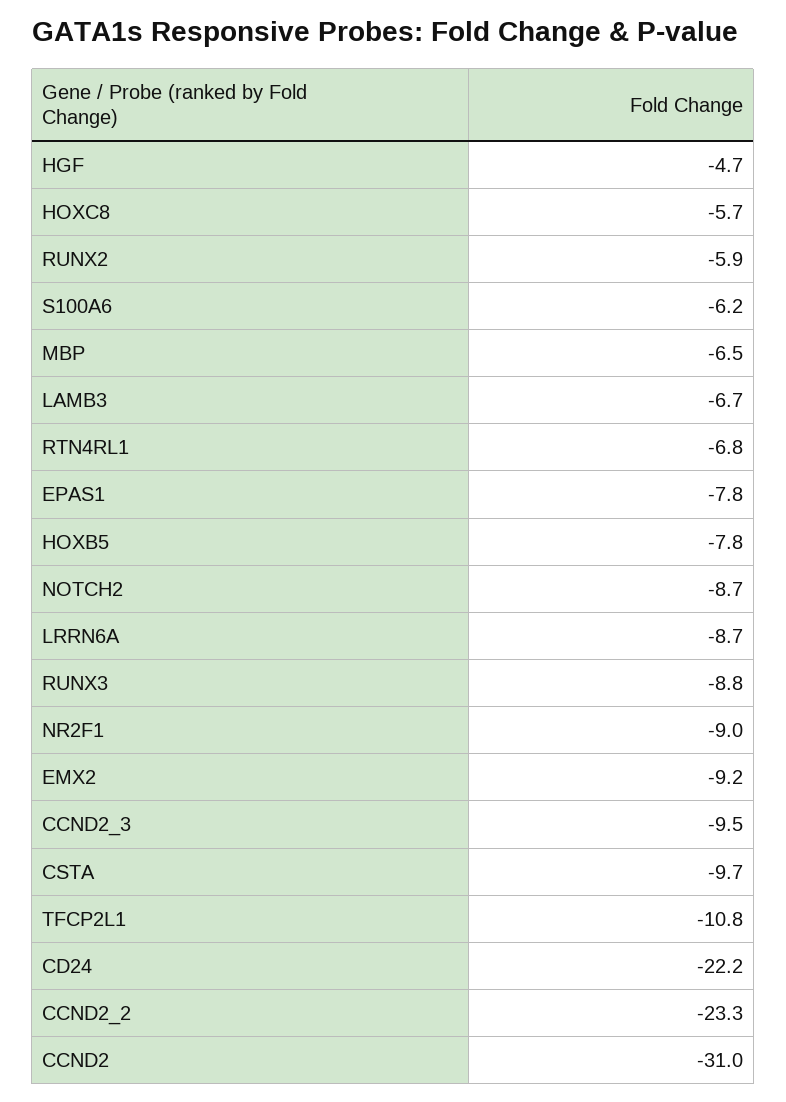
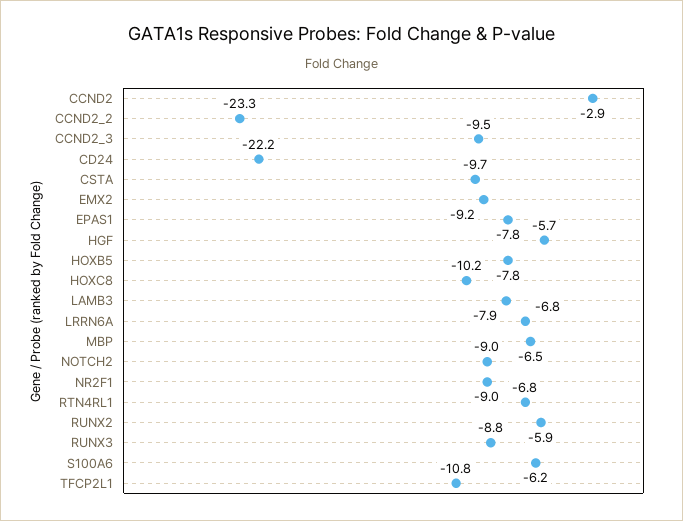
  {
-   "HGF": -4.7,
+   "HGF": -5.7,
-   "HOXC8": -5.7,
+   "HOXC8": -10.2,
    "RUNX2": -5.9,
    "S100A6": -6.2,
    "MBP": -6.5,
-   "LAMB3": -6.7,
+   "LAMB3": -7.9,
    "RTN4RL1": -6.8,
    "EPAS1": -7.8,
    "HOXB5": -7.8,
-   "NOTCH2": -8.7,
+   "NOTCH2": -9,
-   "LRRN6A": -8.7,
+   "LRRN6A": -6.8,
    "RUNX3": -8.8,
    "NR2F1": -9,
    "EMX2": -9.2,
    "CCND2_3": -9.5,
    "CSTA": -9.7,
    "TFCP2L1": -10.8,
    "CD24": -22.2,
    "CCND2_2": -23.3,
-   "CCND2": -31
+   "CCND2": -2.9
  }

